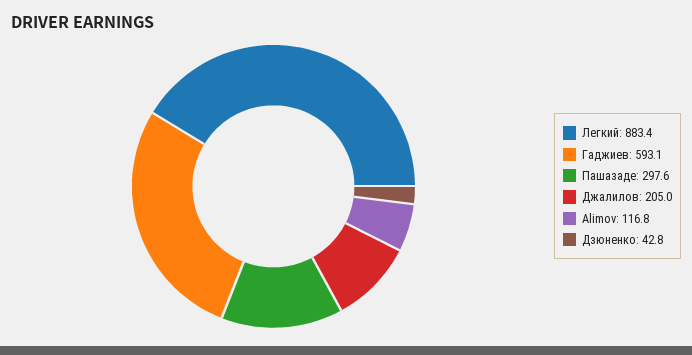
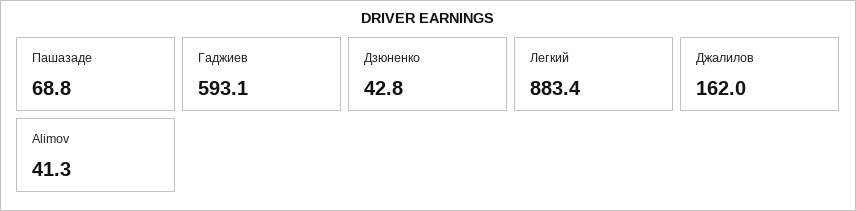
  {
    "Легкий": 883.4,
    "Гаджиев": 593.1,
-   "Пашазаде": 297.6,
+   "Пашазаде": 68.8,
-   "Джалилов": 205,
+   "Джалилов": 162,
-   "Alimov": 116.8,
+   "Alimov": 41.3,
    "Дзюненко": 42.8
  }

